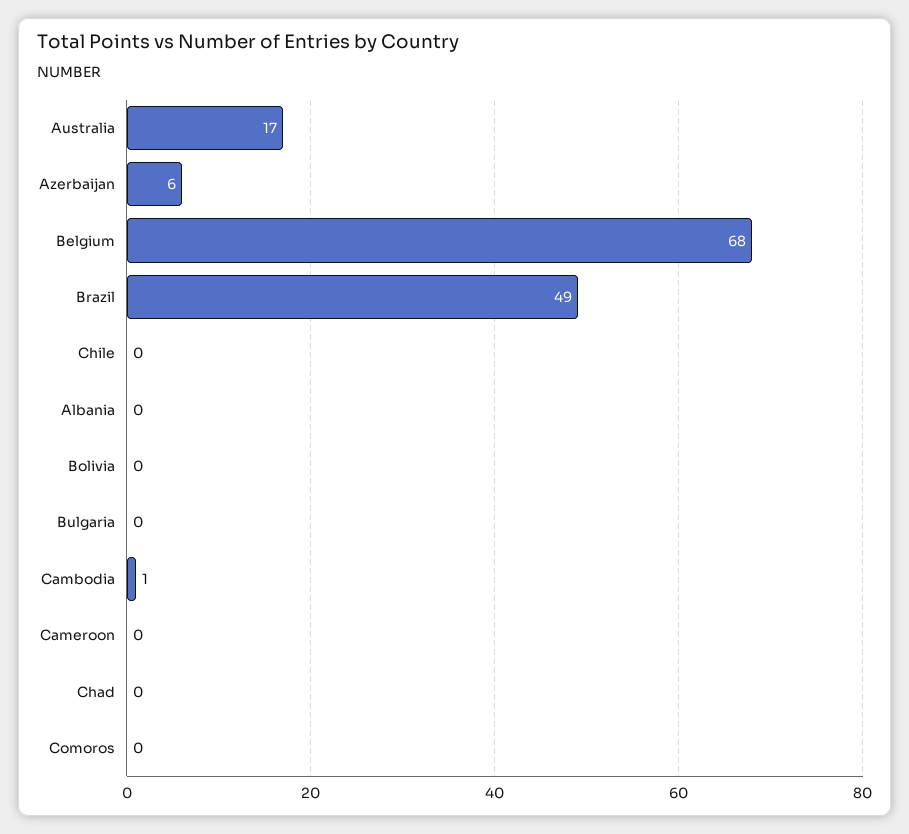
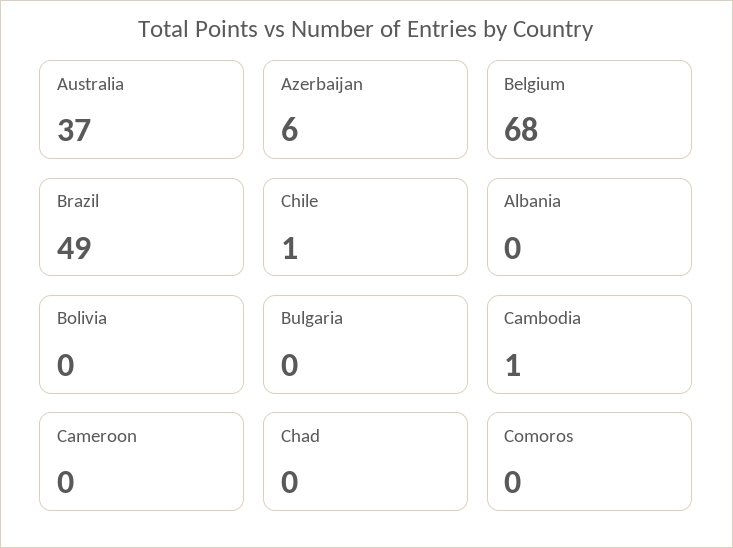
  {
-   "Australia": 17,
+   "Australia": 37,
    "Azerbaijan": 6,
    "Belgium": 68,
    "Brazil": 49,
-   "Chile": 0,
+   "Chile": 1,
    "Albania": 0,
    "Bolivia": 0,
    "Bulgaria": 0,
    "Cambodia": 1,
    "Cameroon": 0,
    "Chad": 0,
    "Comoros": 0
  }

